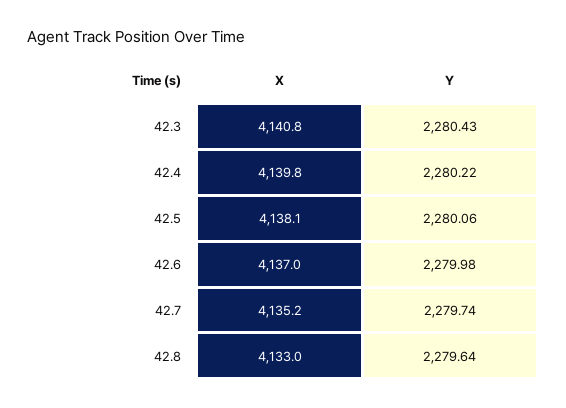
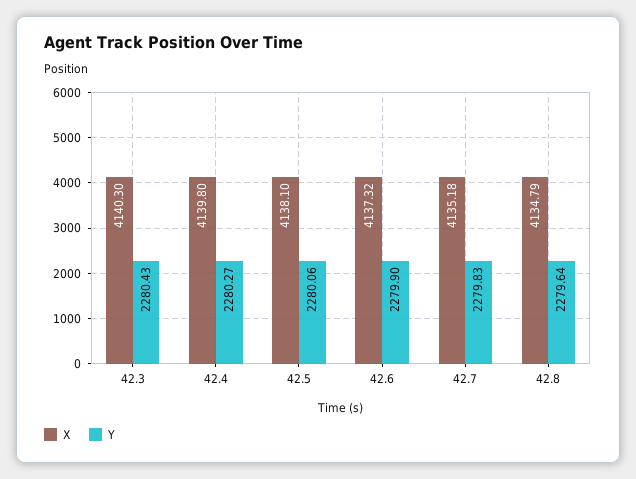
  {
    "X": {
-     "42.3": 4140.8,
+     "42.3": 4140.3,
      "42.4": 4139.8,
      "42.5": 4138.1,
-     "42.6": 4137,
+     "42.6": 4137.32,
      "42.7": 4135.18,
-     "42.8": 4133
+     "42.8": 4134.79
    },
    "Y": {
      "42.3": 2280.43,
-     "42.4": 2280.22,
+     "42.4": 2280.27,
      "42.5": 2280.06,
-     "42.6": 2279.98,
+     "42.6": 2279.9,
-     "42.7": 2279.74,
+     "42.7": 2279.83,
      "42.8": 2279.64
    }
  }

